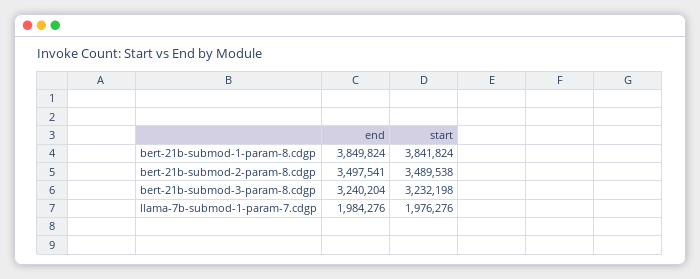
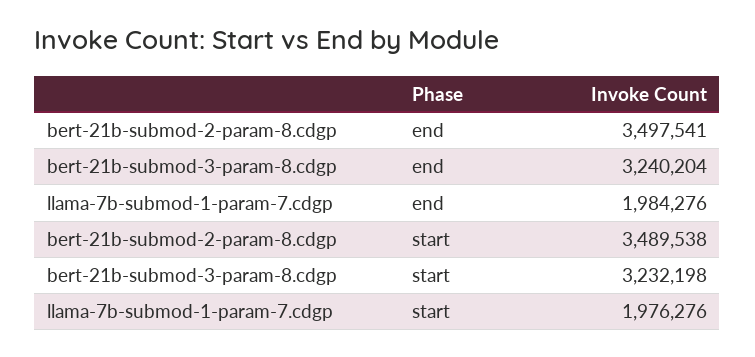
  {
    "end": {
-     "bert-21b-submod-1-param-8.cdgp": 3849824,
      "bert-21b-submod-2-param-8.cdgp": 3497541,
      "bert-21b-submod-3-param-8.cdgp": 3240204,
      "llama-7b-submod-1-param-7.cdgp": 1984276
    },
    "start": {
-     "bert-21b-submod-1-param-8.cdgp": 3841824,
      "bert-21b-submod-2-param-8.cdgp": 3489538,
      "bert-21b-submod-3-param-8.cdgp": 3232198,
      "llama-7b-submod-1-param-7.cdgp": 1976276
    }
  }

